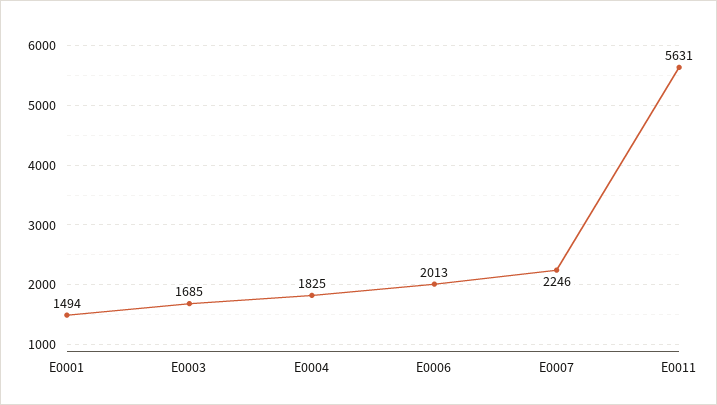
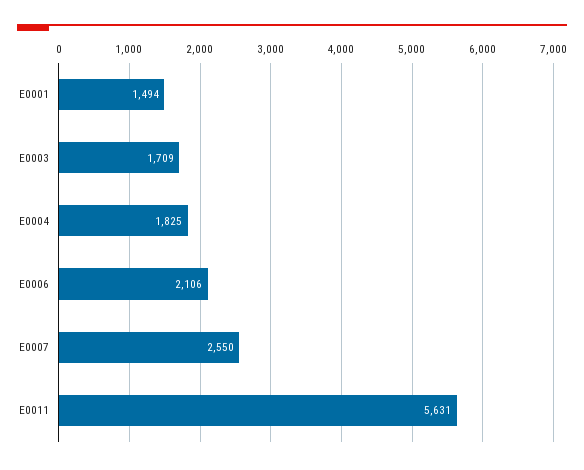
  {
    "E0001": 1494,
-   "E0003": 1685,
+   "E0003": 1709,
    "E0004": 1825,
-   "E0006": 2013,
+   "E0006": 2106,
-   "E0007": 2246,
+   "E0007": 2550,
    "E0011": 5631
  }

